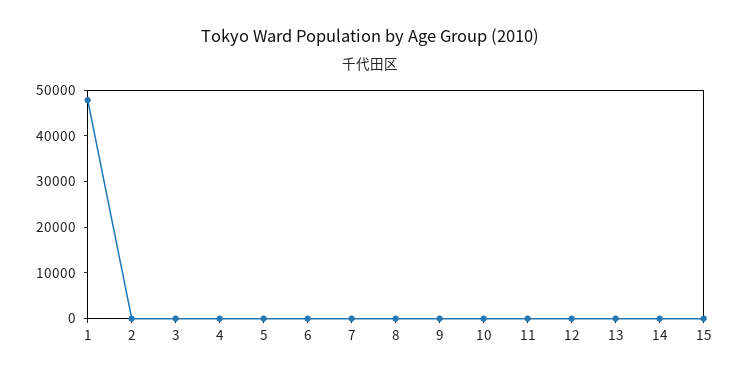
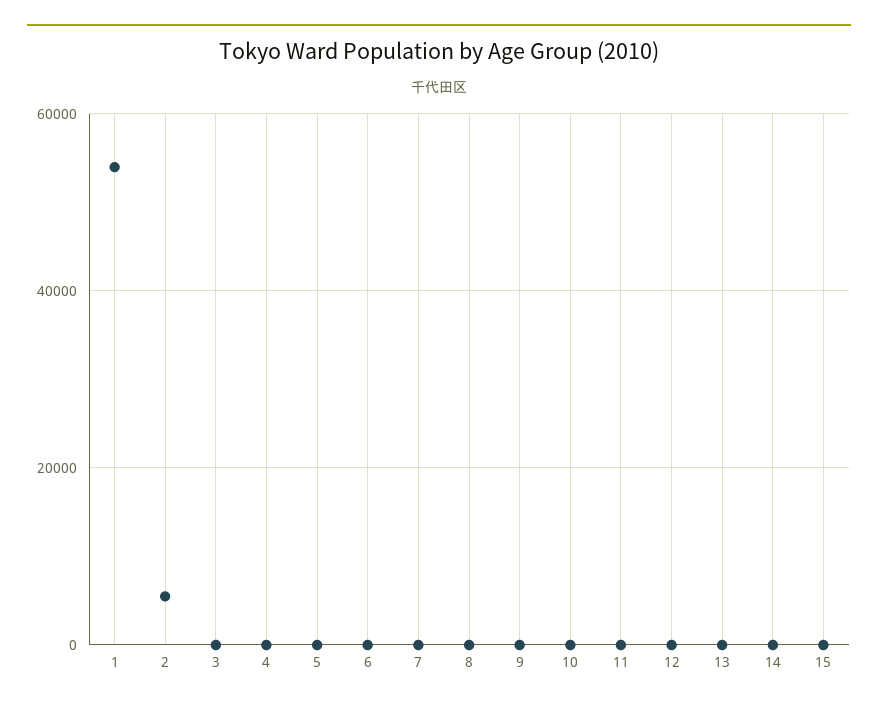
  {
-   "1": 48000,
+   "1": 54000,
-   "2": 0,
+   "2": 6000,
    "3": 0,
    "4": 0,
    "5": 0,
    "6": 0,
    "7": 0,
    "8": 0,
    "9": 0,
    "10": 0,
    "11": 0,
    "12": 0,
    "13": 0,
    "14": 0,
    "15": 0
  }

